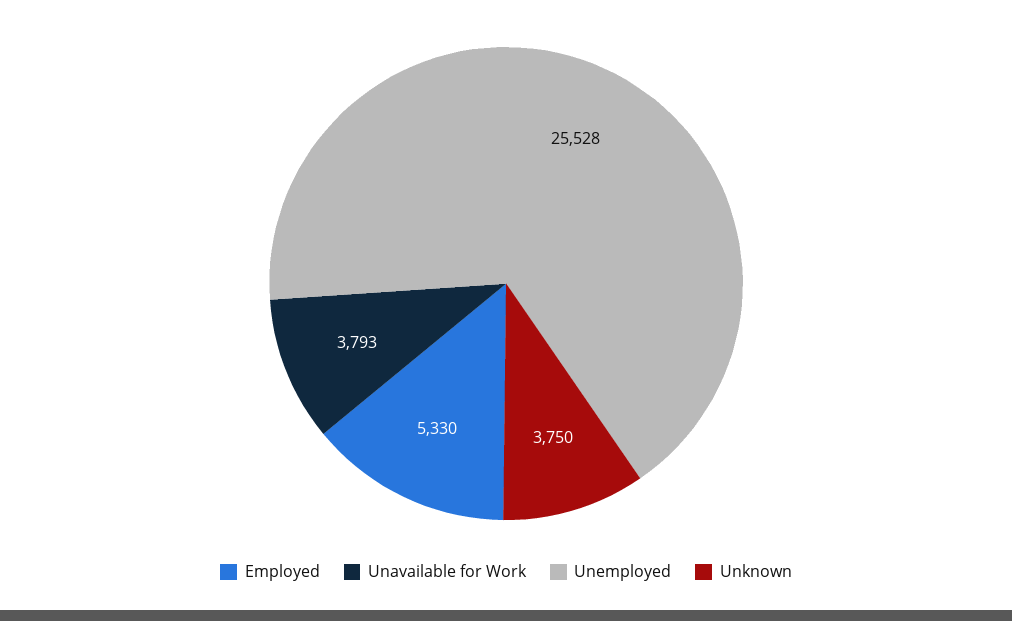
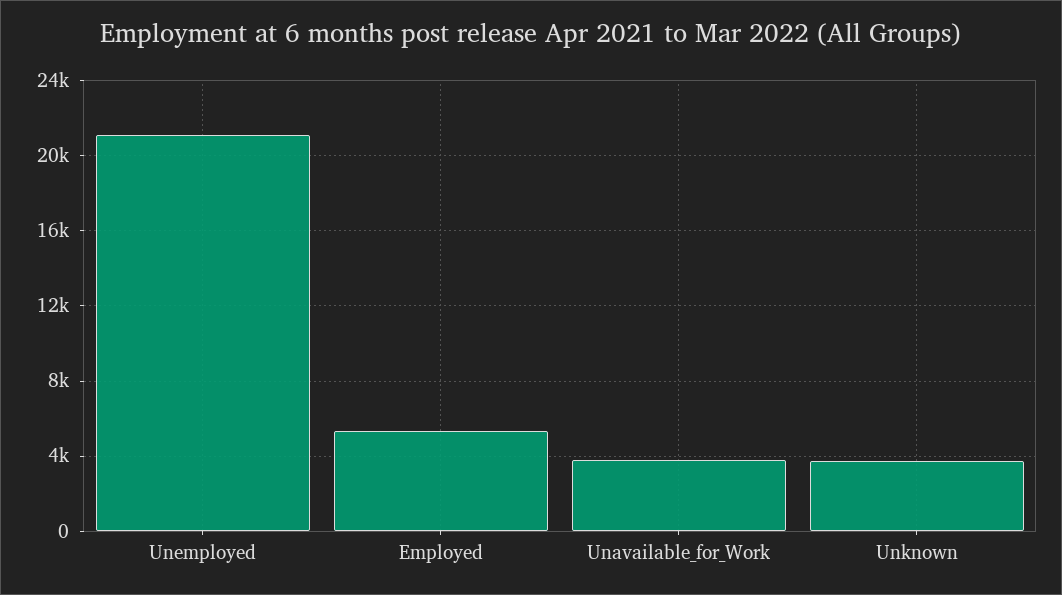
  {
    "Employed": 5330,
    "Unavailable for Work": 3793,
-   "Unemployed": 25528,
+   "Unemployed": 21000,
    "Unknown": 3750
  }

